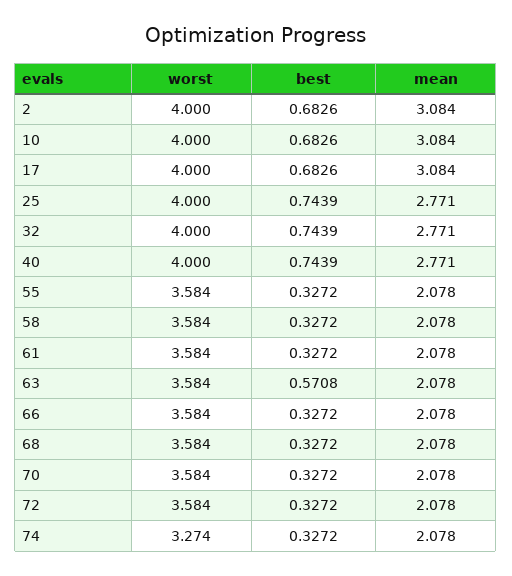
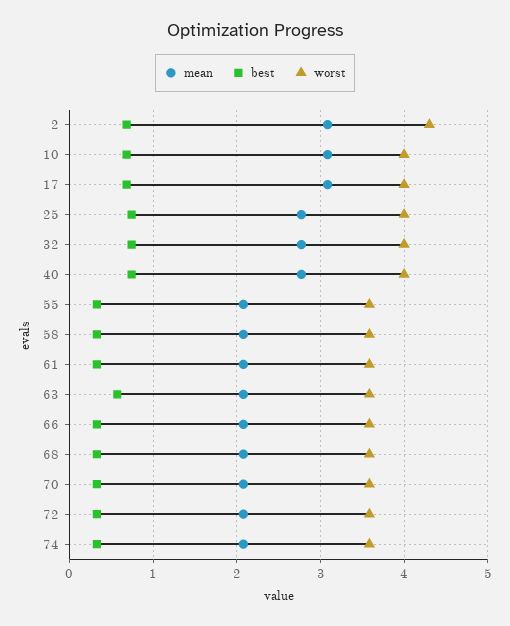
  {
    "worst": {
-     "2": 4,
+     "2": 4.3,
      "10": 4,
      "17": 4,
      "25": 4,
      "32": 4,
      "40": 4,
      "55": 3.584,
      "58": 3.584,
      "61": 3.584,
      "63": 3.584,
      "66": 3.584,
      "68": 3.584,
      "70": 3.584,
      "72": 3.584,
-     "74": 3.274
+     "74": 3.6
    },
    "best": {
      "2": 0.6826,
      "10": 0.6826,
      "17": 0.6826,
      "25": 0.7439,
      "32": 0.7439,
      "40": 0.7439,
      "55": 0.3272,
      "58": 0.3272,
      "61": 0.3272,
      "63": 0.5708,
      "66": 0.3272,
      "68": 0.3272,
      "70": 0.3272,
      "72": 0.3272,
      "74": 0.3272
    },
    "mean": {
      "2": 3.084,
      "10": 3.084,
      "17": 3.084,
      "25": 2.771,
      "32": 2.771,
      "40": 2.771,
      "55": 2.078,
      "58": 2.078,
      "61": 2.078,
      "63": 2.078,
      "66": 2.078,
      "68": 2.078,
      "70": 2.078,
      "72": 2.078,
      "74": 2.078
    }
  }

